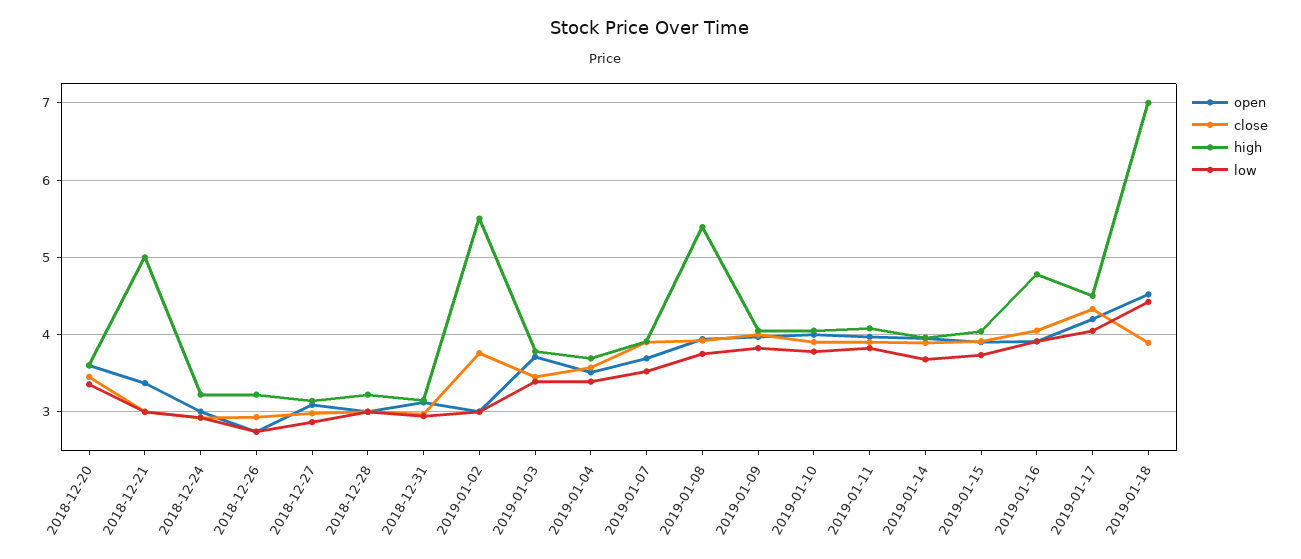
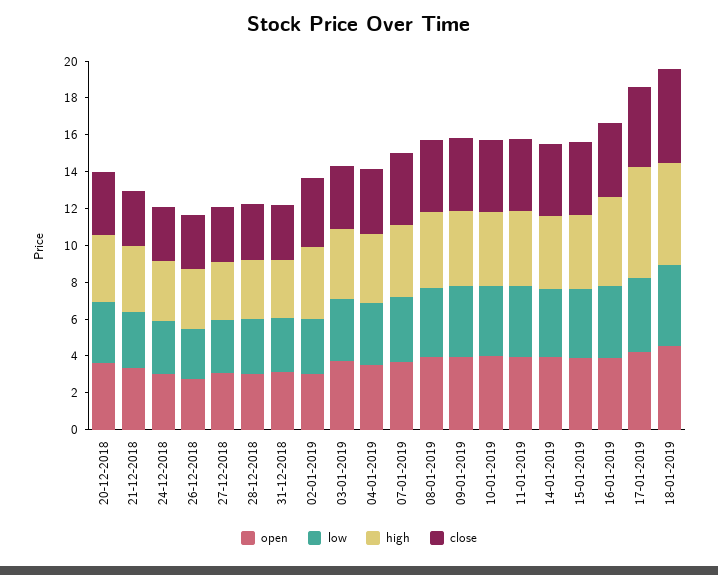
  {
    "open": {
      "2018-12-20": 3.6,
      "2018-12-21": 3.4,
      "2018-12-24": 3,
      "2018-12-26": 2.7,
      "2018-12-27": 3.1,
      "2018-12-28": 3,
      "2018-12-31": 3.1,
      "2019-01-02": 3,
      "2019-01-03": 3.7,
      "2019-01-04": 3.5,
      "2019-01-07": 3.7,
      "2019-01-08": 3.9,
      "2019-01-09": 4,
      "2019-01-10": 4,
      "2019-01-11": 4,
      "2019-01-14": 4,
      "2019-01-15": 3.9,
      "2019-01-16": 3.9,
      "2019-01-17": 4.2,
      "2019-01-18": 4.5
    },
    "close": {
      "2018-12-20": 3.5,
      "2018-12-21": 3,
      "2018-12-24": 2.9,
      "2018-12-26": 2.9,
      "2018-12-27": 3,
      "2018-12-28": 3,
      "2018-12-31": 3,
      "2019-01-02": 3.8,
      "2019-01-03": 3.5,
      "2019-01-04": 3.6,
      "2019-01-07": 3.9,
      "2019-01-08": 3.9,
      "2019-01-09": 4,
      "2019-01-10": 3.9,
      "2019-01-11": 3.9,
      "2019-01-14": 3.9,
      "2019-01-15": 3.9,
      "2019-01-16": 4.1,
      "2019-01-17": 4.3,
-     "2019-01-18": 3.9
+     "2019-01-18": 5
    },
    "high": {
      "2018-12-20": 3.6,
-     "2018-12-21": 5,
+     "2018-12-21": 3.5,
      "2018-12-24": 3.2,
      "2018-12-26": 3.2,
      "2018-12-27": 3.1,
      "2018-12-28": 3.2,
      "2018-12-31": 3.2,
-     "2019-01-02": 5.5,
+     "2019-01-02": 4,
      "2019-01-03": 3.8,
      "2019-01-04": 3.7,
      "2019-01-07": 3.9,
-     "2019-01-08": 5.4,
+     "2019-01-08": 4,
      "2019-01-09": 4.1,
      "2019-01-10": 4.1,
      "2019-01-11": 4.1,
      "2019-01-14": 4,
      "2019-01-15": 4,
      "2019-01-16": 4.8,
-     "2019-01-17": 4.5,
+     "2019-01-17": 6,
-     "2019-01-18": 7
+     "2019-01-18": 5.5
    },
    "low": {
      "2018-12-20": 3.4,
      "2018-12-21": 3,
      "2018-12-24": 2.9,
      "2018-12-26": 2.7,
      "2018-12-27": 2.9,
      "2018-12-28": 3,
      "2018-12-31": 2.9,
      "2019-01-02": 3,
      "2019-01-03": 3.4,
      "2019-01-04": 3.4,
      "2019-01-07": 3.5,
      "2019-01-08": 3.7,
      "2019-01-09": 3.8,
      "2019-01-10": 3.8,
      "2019-01-11": 3.8,
      "2019-01-14": 3.7,
      "2019-01-15": 3.7,
      "2019-01-16": 3.9,
      "2019-01-17": 4,
      "2019-01-18": 4.4
    }
  }

